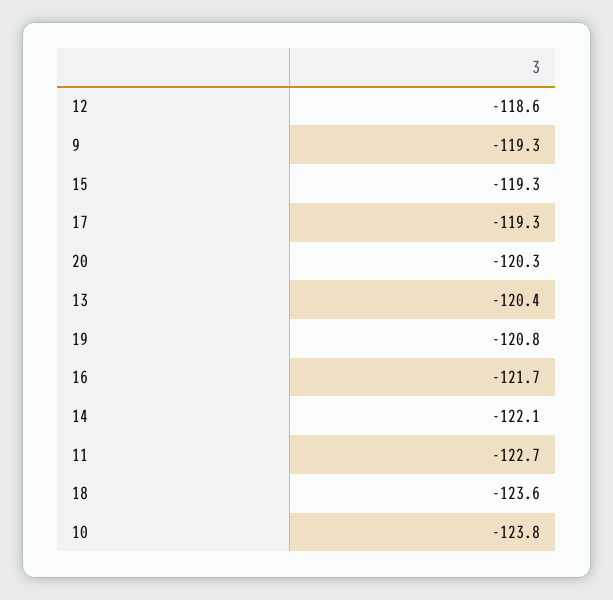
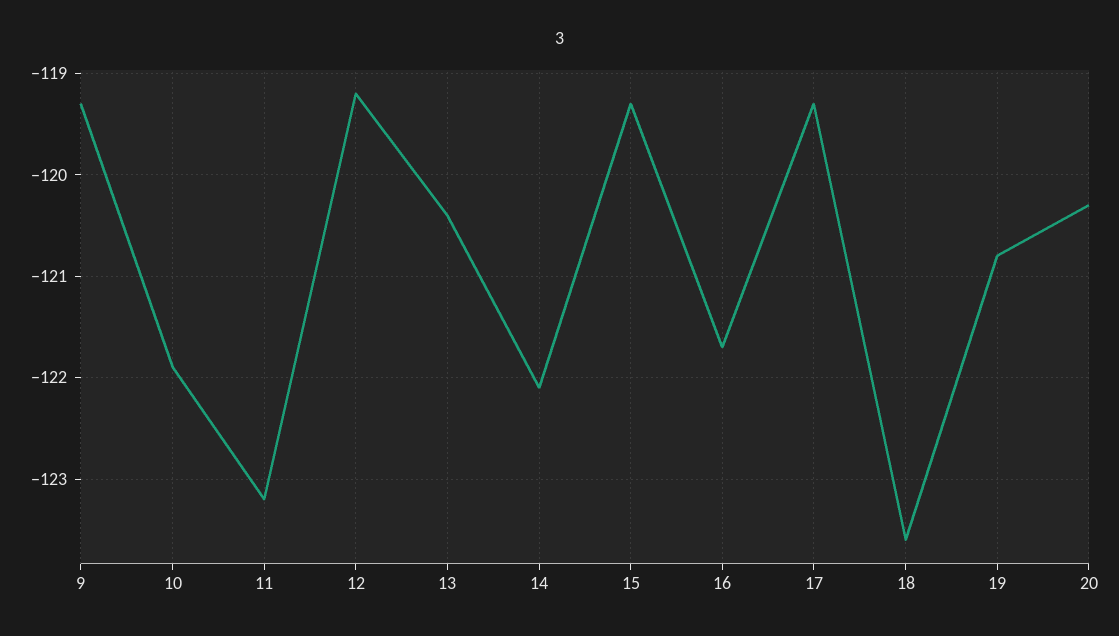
  {
-   "12": -118.6,
+   "12": -119.2,
    "9": -119.3,
    "15": -119.3,
    "17": -119.3,
    "20": -120.3,
    "13": -120.4,
    "19": -120.8,
    "16": -121.7,
    "14": -122.1,
-   "11": -122.7,
+   "11": -123.2,
    "18": -123.6,
-   "10": -123.8
+   "10": -121.9
  }

